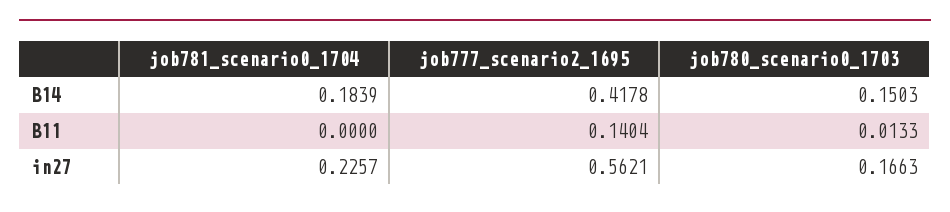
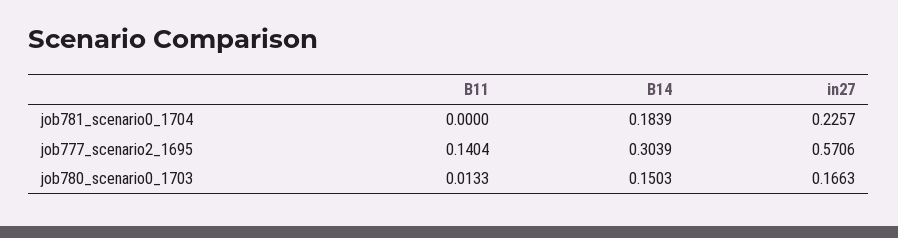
  {
    "job781_scenario0_1704": {
      "B14": 0.1839,
      "B11": 0,
      "in27": 0.2257
    },
    "job777_scenario2_1695": {
-     "B14": 0.4178,
+     "B14": 0.3039,
      "B11": 0.1404,
-     "in27": 0.5621
+     "in27": 0.5706
    },
    "job780_scenario0_1703": {
      "B14": 0.1503,
      "B11": 0.0133,
      "in27": 0.1663
    }
  }

